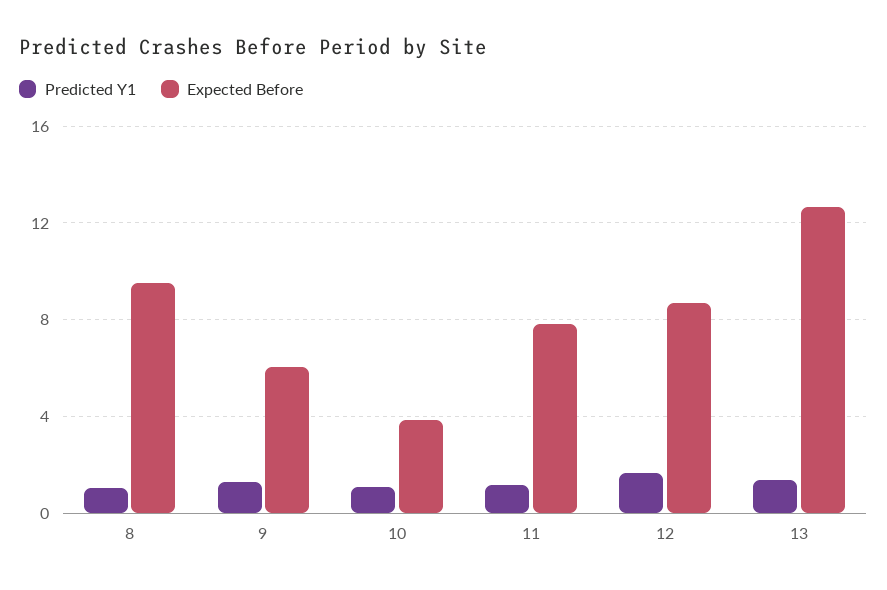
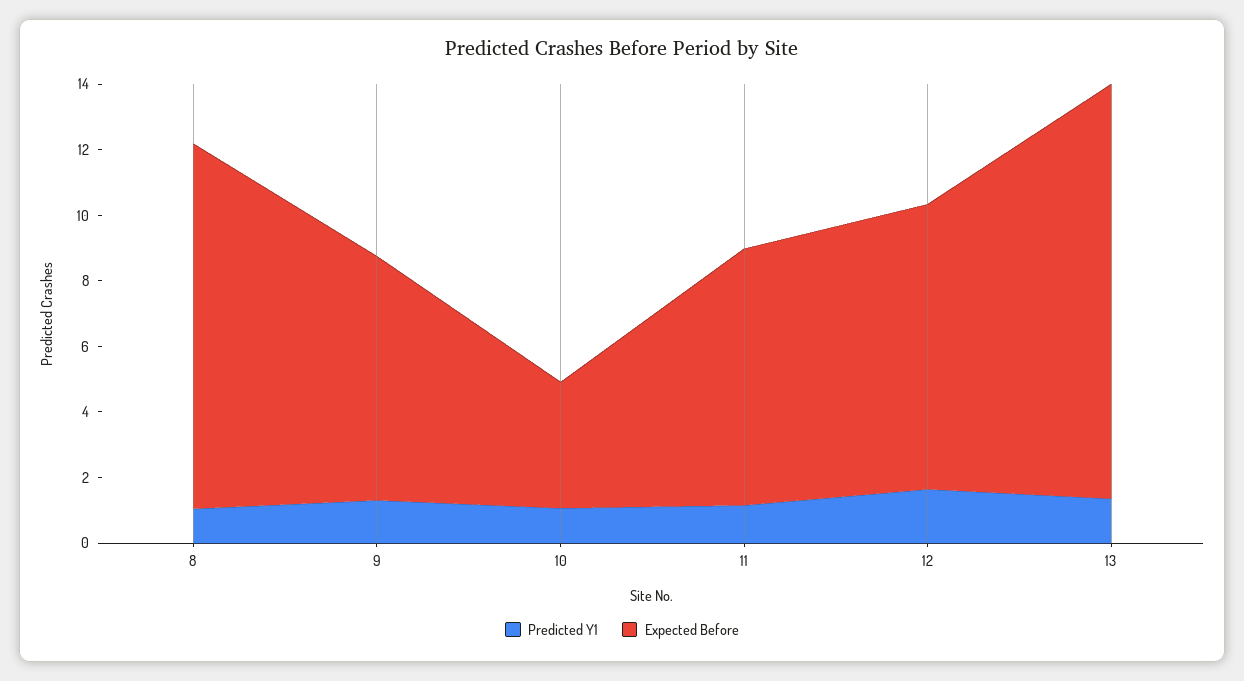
  {
    "Predicted Y1": {
      "8": 1,
      "9": 1.5,
      "10": 1,
      "11": 1,
      "12": 1.5,
      "13": 1.5
    },
    "Expected Before": {
-     "8": 9.5,
+     "8": 11,
-     "9": 6,
+     "9": 7.5,
      "10": 4,
      "11": 8,
      "12": 8.5,
      "13": 12.5
    }
  }

